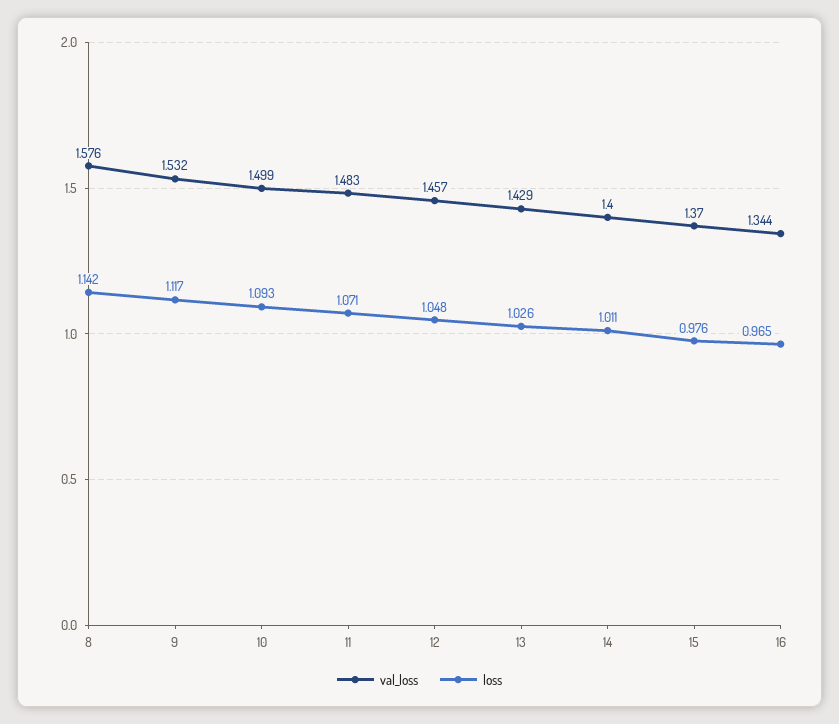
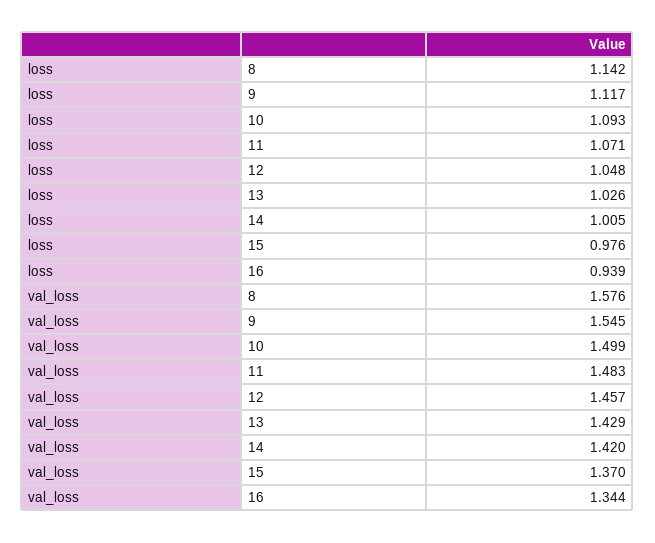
  {
    "val_loss": {
      "8": 1.576,
-     "9": 1.532,
+     "9": 1.545,
      "10": 1.499,
      "11": 1.483,
      "12": 1.457,
      "13": 1.429,
-     "14": 1.4,
+     "14": 1.42,
      "15": 1.37,
      "16": 1.344
    },
    "loss": {
      "8": 1.142,
      "9": 1.117,
      "10": 1.093,
      "11": 1.071,
      "12": 1.048,
      "13": 1.026,
-     "14": 1.011,
+     "14": 1.005,
      "15": 0.976,
-     "16": 0.965
+     "16": 0.939
    }
  }

